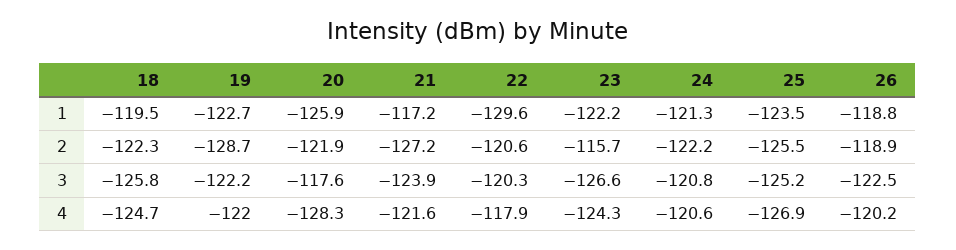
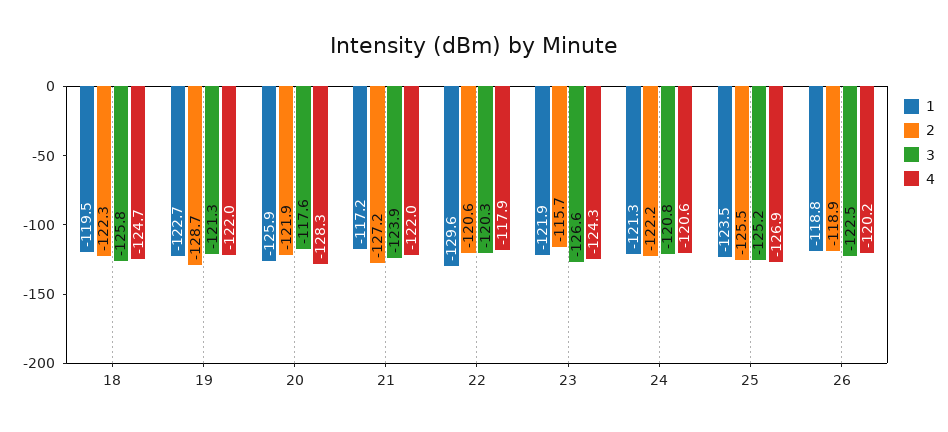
  {
    "1": {
      "18": -119.5,
      "19": -122.7,
      "20": -125.9,
      "21": -117.2,
      "22": -129.6,
-     "23": -122.2,
+     "23": -121.9,
      "24": -121.3,
      "25": -123.5,
      "26": -118.8
    },
    "2": {
      "18": -122.3,
      "19": -128.7,
      "20": -121.9,
      "21": -127.2,
      "22": -120.6,
      "23": -115.7,
      "24": -122.2,
      "25": -125.5,
      "26": -118.9
    },
    "3": {
      "18": -125.8,
-     "19": -122.2,
+     "19": -121.3,
      "20": -117.6,
      "21": -123.9,
      "22": -120.3,
      "23": -126.6,
      "24": -120.8,
      "25": -125.2,
      "26": -122.5
    },
    "4": {
      "18": -124.7,
      "19": -122,
      "20": -128.3,
-     "21": -121.6,
+     "21": -122,
      "22": -117.9,
      "23": -124.3,
      "24": -120.6,
      "25": -126.9,
      "26": -120.2
    }
  }

